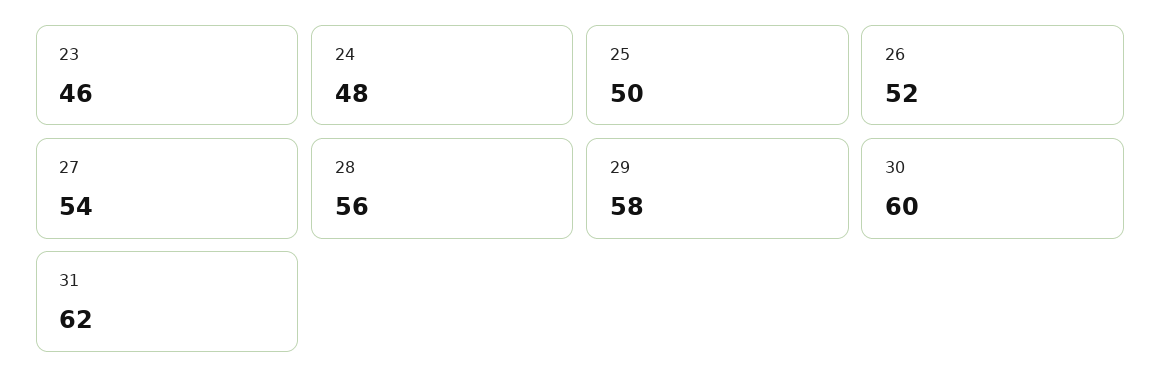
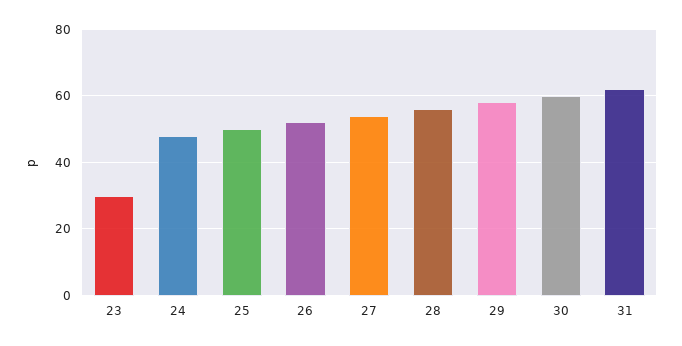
  {
-   "23": 46,
+   "23": 30,
    "24": 48,
    "25": 50,
    "26": 52,
    "27": 54,
    "28": 56,
    "29": 58,
    "30": 60,
    "31": 62
  }

